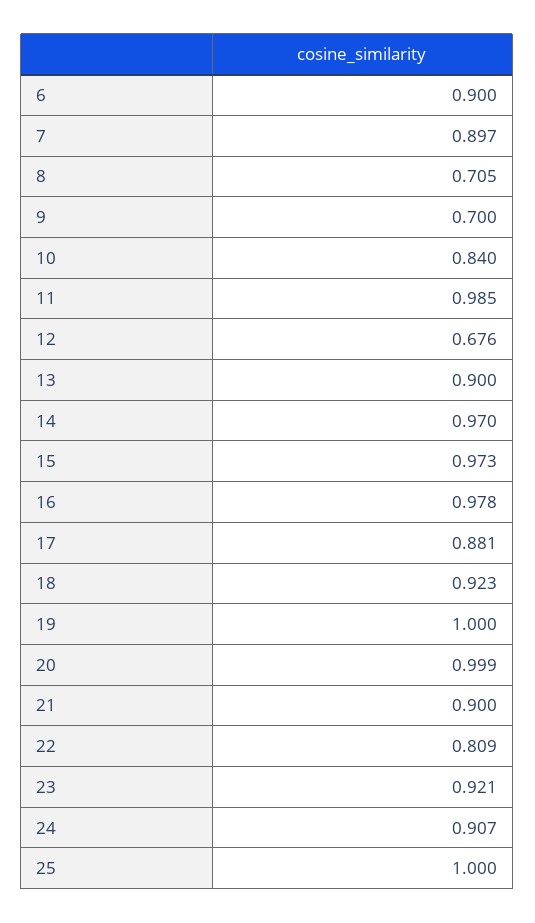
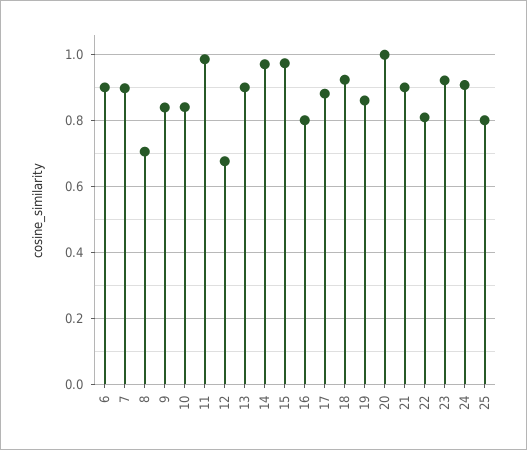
  {
    "6": 0.9,
    "7": 0.897,
    "8": 0.705,
-   "9": 0.7,
+   "9": 0.84,
    "10": 0.84,
    "11": 0.985,
    "12": 0.676,
    "13": 0.9,
    "14": 0.97,
    "15": 0.973,
-   "16": 0.978,
+   "16": 0.8,
    "17": 0.881,
    "18": 0.923,
-   "19": 1,
+   "19": 0.86,
    "20": 0.999,
    "21": 0.9,
    "22": 0.809,
    "23": 0.921,
    "24": 0.907,
-   "25": 1
+   "25": 0.8
  }

